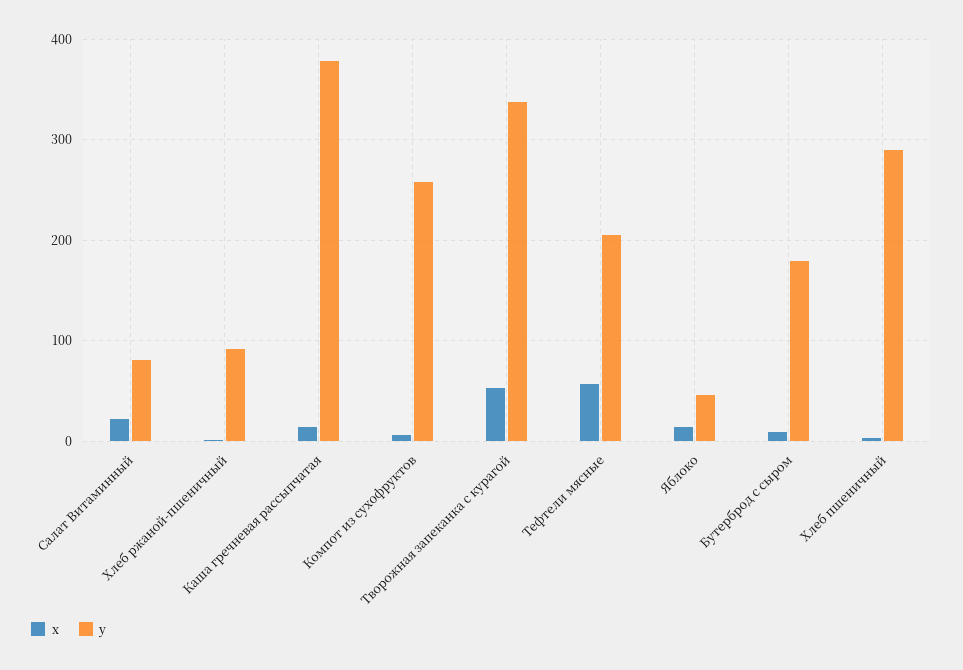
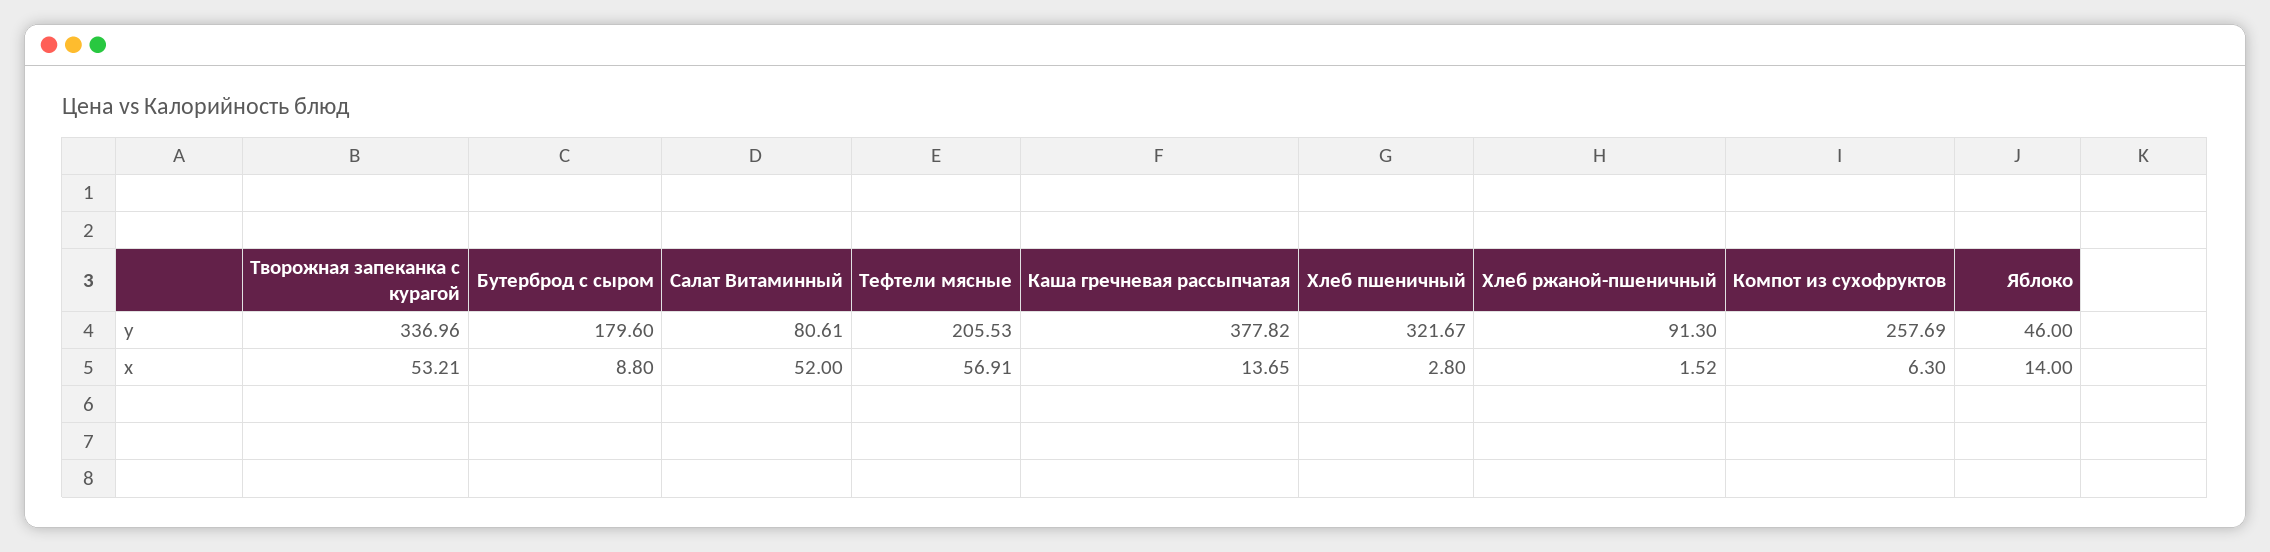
  {
    "x": {
-     "Салат Витаминный": 20,
+     "Салат Витаминный": 52,
      "Хлеб ржаной-пшеничный": 1.52,
      "Каша гречневая рассыпчатая": 13.65,
      "Компот из сухофруктов": 6.3,
      "Творожная запеканка с курагой": 53.21,
      "Тефтели мясные": 56.91,
      "Яблоко": 14,
      "Бутерброд с сыром": 8.8,
      "Хлеб пшеничный": 2.8
    },
    "y": {
      "Салат Витаминный": 80.61,
      "Хлеб ржаной-пшеничный": 91.3,
      "Каша гречневая рассыпчатая": 377.82,
      "Компот из сухофруктов": 257.69,
      "Творожная запеканка с курагой": 336.96,
      "Тефтели мясные": 205.53,
      "Яблоко": 46,
      "Бутерброд с сыром": 179.6,
-     "Хлеб пшеничный": 290
+     "Хлеб пшеничный": 321.67
    }
  }

